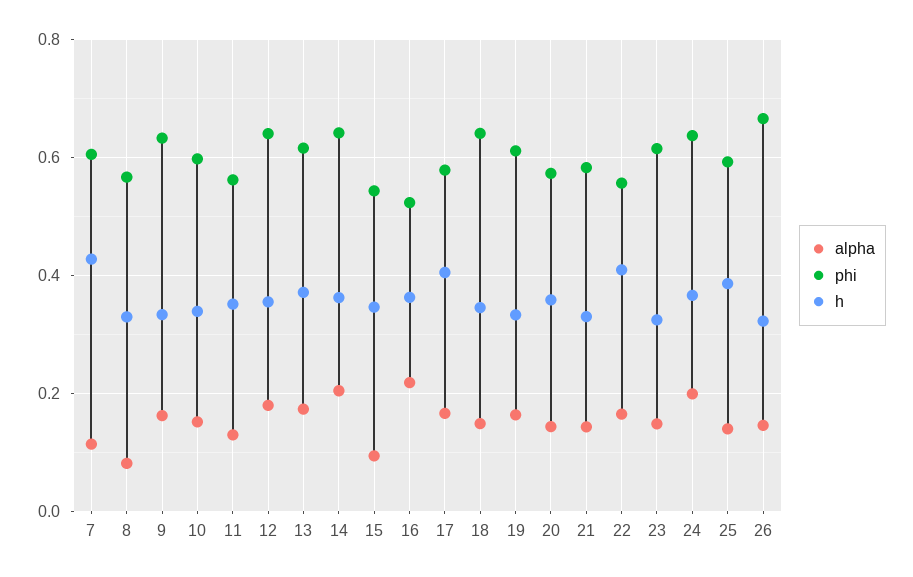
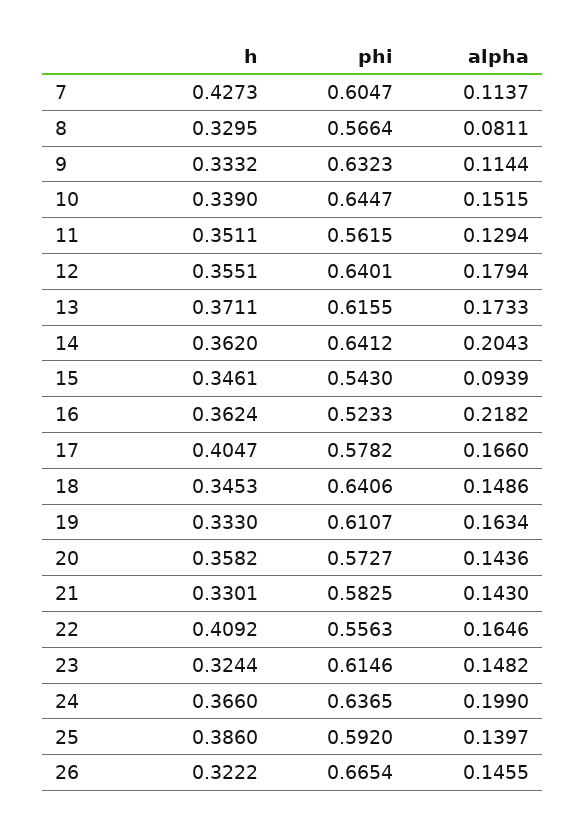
  {
    "alpha": {
      "7": 0.1137,
      "8": 0.0811,
-     "9": 0.16,
+     "9": 0.1144,
      "10": 0.1515,
      "11": 0.1294,
      "12": 0.1794,
      "13": 0.1733,
      "14": 0.2043,
      "15": 0.0939,
      "16": 0.2182,
      "17": 0.166,
      "18": 0.1486,
      "19": 0.1634,
      "20": 0.1436,
      "21": 0.143,
      "22": 0.1646,
      "23": 0.1482,
      "24": 0.199,
      "25": 0.1397,
      "26": 0.1455
    },
    "phi": {
      "7": 0.6047,
      "8": 0.5664,
      "9": 0.6323,
-     "10": 0.6,
+     "10": 0.6447,
      "11": 0.5615,
      "12": 0.6401,
      "13": 0.6155,
      "14": 0.6412,
      "15": 0.543,
      "16": 0.5233,
      "17": 0.5782,
      "18": 0.6406,
      "19": 0.6107,
      "20": 0.5727,
      "21": 0.5825,
      "22": 0.5563,
      "23": 0.6146,
      "24": 0.6365,
      "25": 0.592,
      "26": 0.6654
    },
    "h": {
      "7": 0.4273,
      "8": 0.3295,
      "9": 0.3332,
      "10": 0.339,
      "11": 0.3511,
      "12": 0.3551,
      "13": 0.3711,
      "14": 0.362,
      "15": 0.3461,
      "16": 0.3624,
      "17": 0.4047,
      "18": 0.3453,
      "19": 0.333,
      "20": 0.3582,
      "21": 0.3301,
      "22": 0.4092,
      "23": 0.3244,
      "24": 0.366,
      "25": 0.386,
      "26": 0.3222
    }
  }

